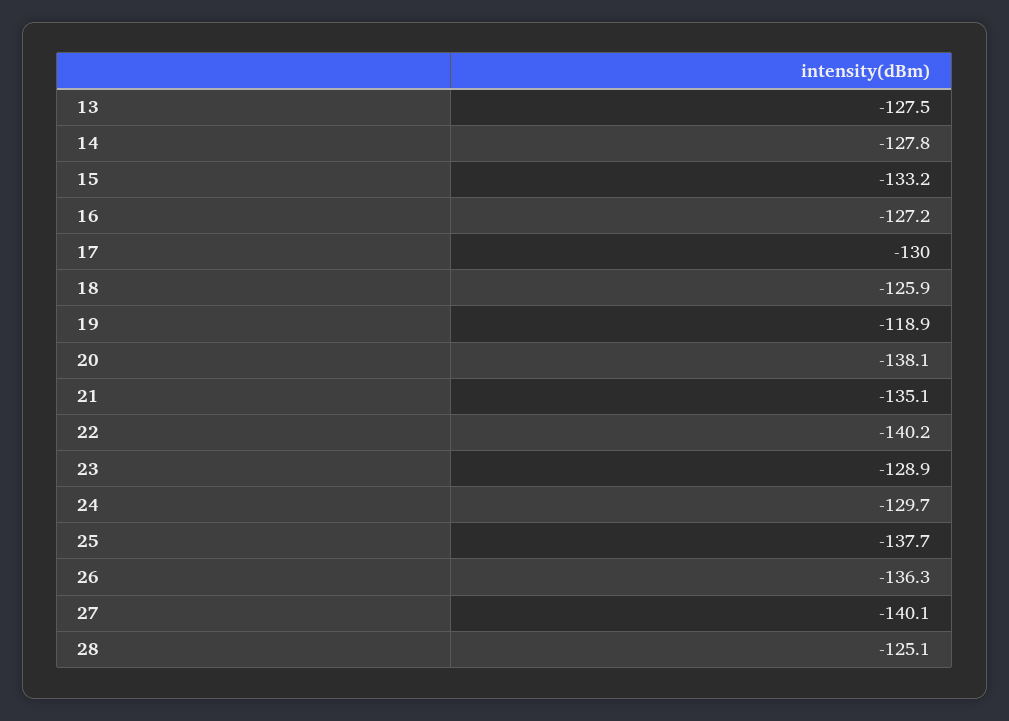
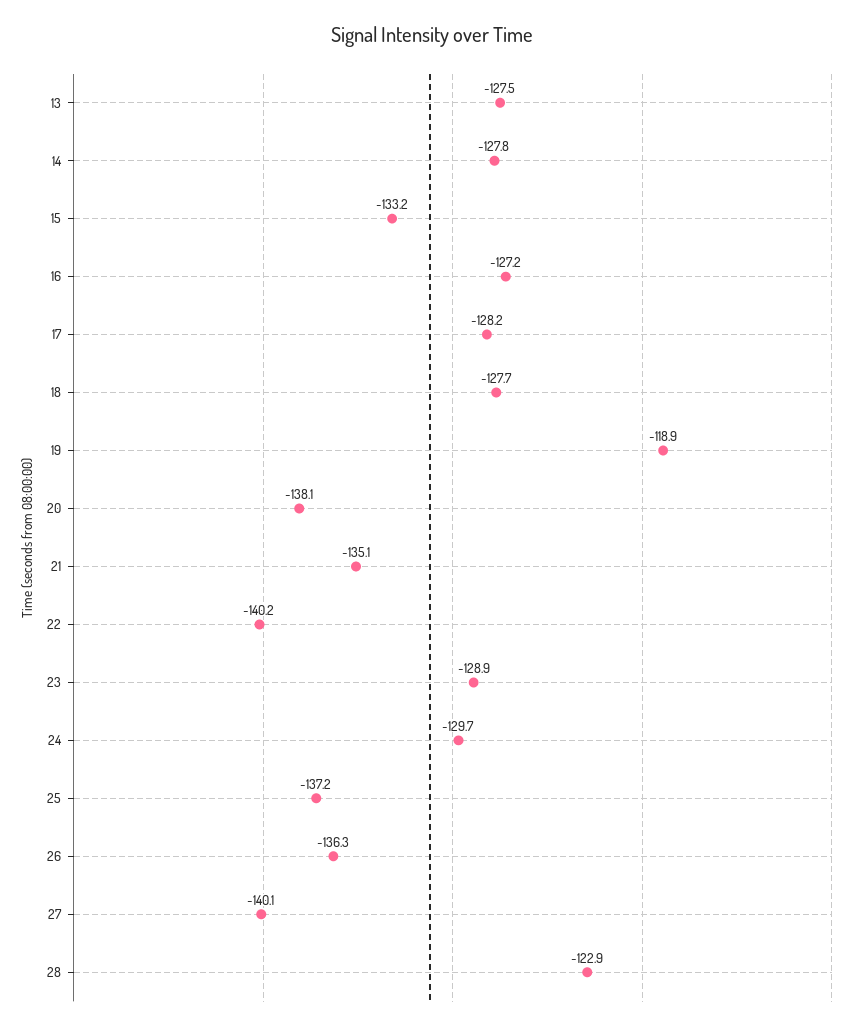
  {
    "13": -127.5,
    "14": -127.8,
    "15": -133.2,
    "16": -127.2,
-   "17": -130,
+   "17": -128.2,
-   "18": -125.9,
+   "18": -127.7,
    "19": -118.9,
    "20": -138.1,
    "21": -135.1,
    "22": -140.2,
    "23": -128.9,
    "24": -129.7,
-   "25": -137.7,
+   "25": -137.2,
    "26": -136.3,
    "27": -140.1,
-   "28": -125.1
+   "28": -122.9
  }

